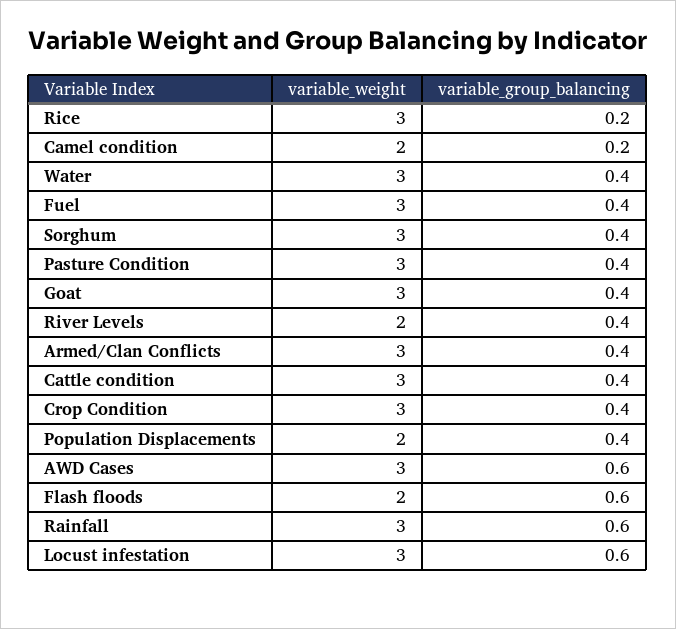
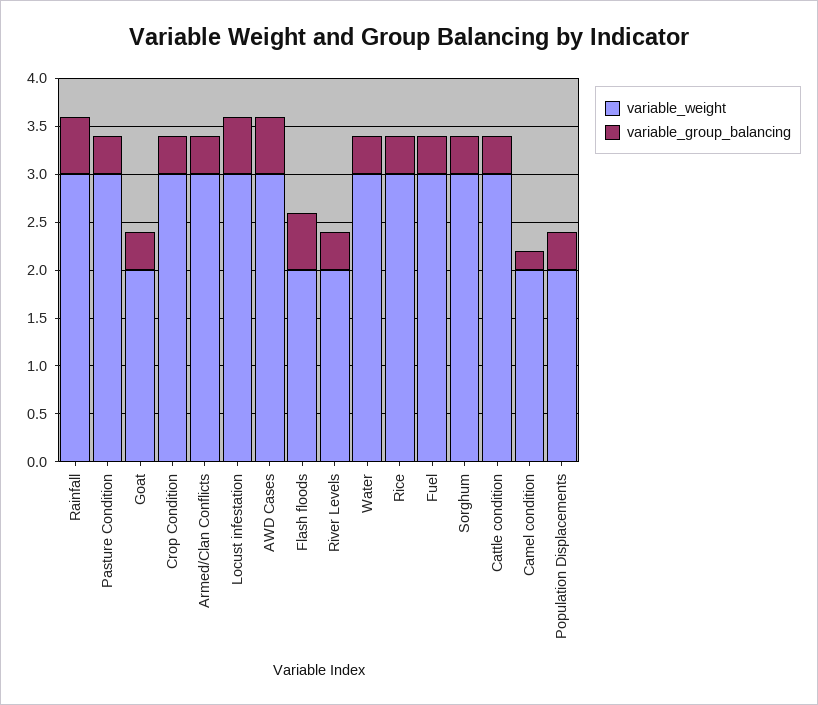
  {
    "variable_weight": {
      "Rice": 3,
      "Camel condition": 2,
      "Water": 3,
      "Fuel": 3,
      "Sorghum": 3,
      "Pasture Condition": 3,
-     "Goat": 3,
+     "Goat": 2,
      "River Levels": 2,
      "Armed/Clan Conflicts": 3,
      "Cattle condition": 3,
      "Crop Condition": 3,
      "Population Displacements": 2,
      "AWD Cases": 3,
      "Flash floods": 2,
      "Rainfall": 3,
      "Locust infestation": 3
    },
    "variable_group_balancing": {
-     "Rice": 0.2,
+     "Rice": 0.4,
      "Camel condition": 0.2,
      "Water": 0.4,
      "Fuel": 0.4,
      "Sorghum": 0.4,
      "Pasture Condition": 0.4,
      "Goat": 0.4,
      "River Levels": 0.4,
      "Armed/Clan Conflicts": 0.4,
      "Cattle condition": 0.4,
      "Crop Condition": 0.4,
      "Population Displacements": 0.4,
      "AWD Cases": 0.6,
      "Flash floods": 0.6,
      "Rainfall": 0.6,
      "Locust infestation": 0.6
    }
  }

